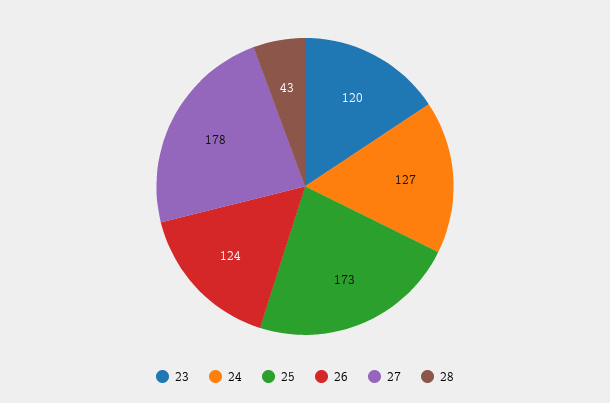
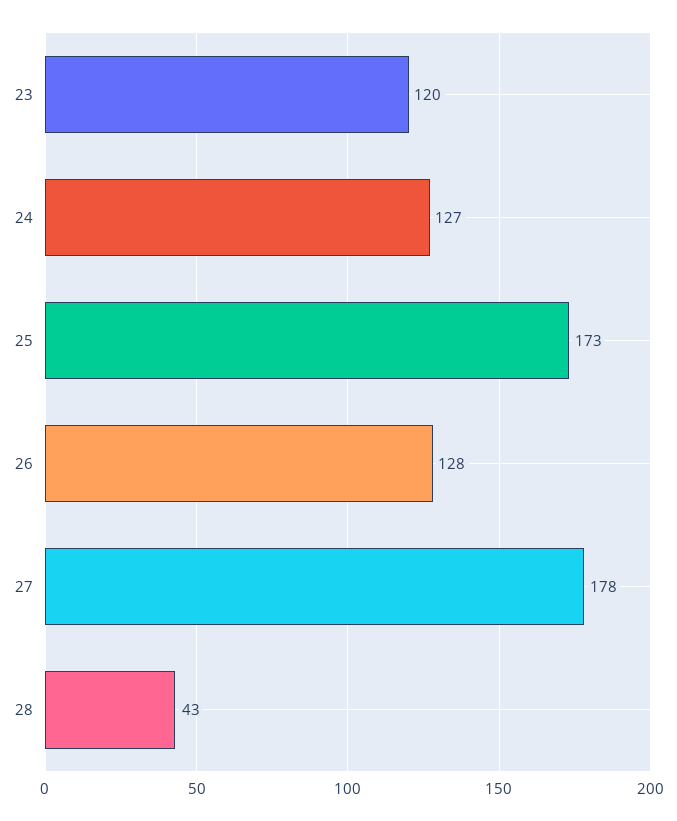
  {
    "23": 120,
    "24": 127,
    "25": 173,
-   "26": 124,
+   "26": 128,
    "27": 178,
    "28": 43
  }

